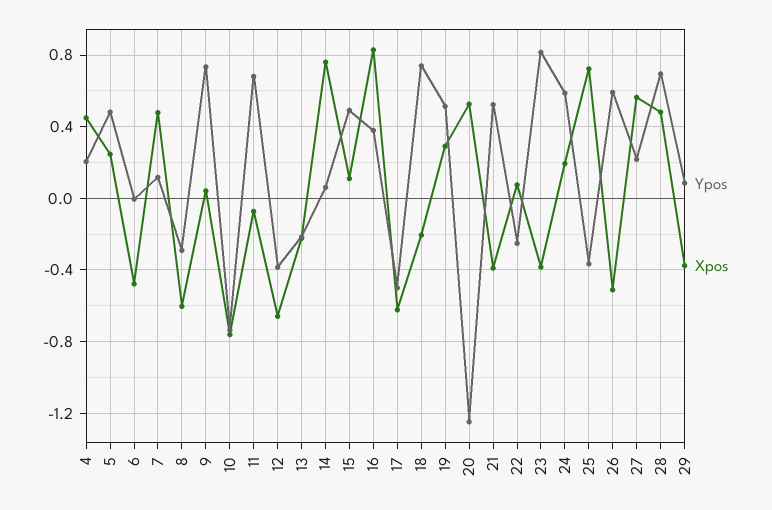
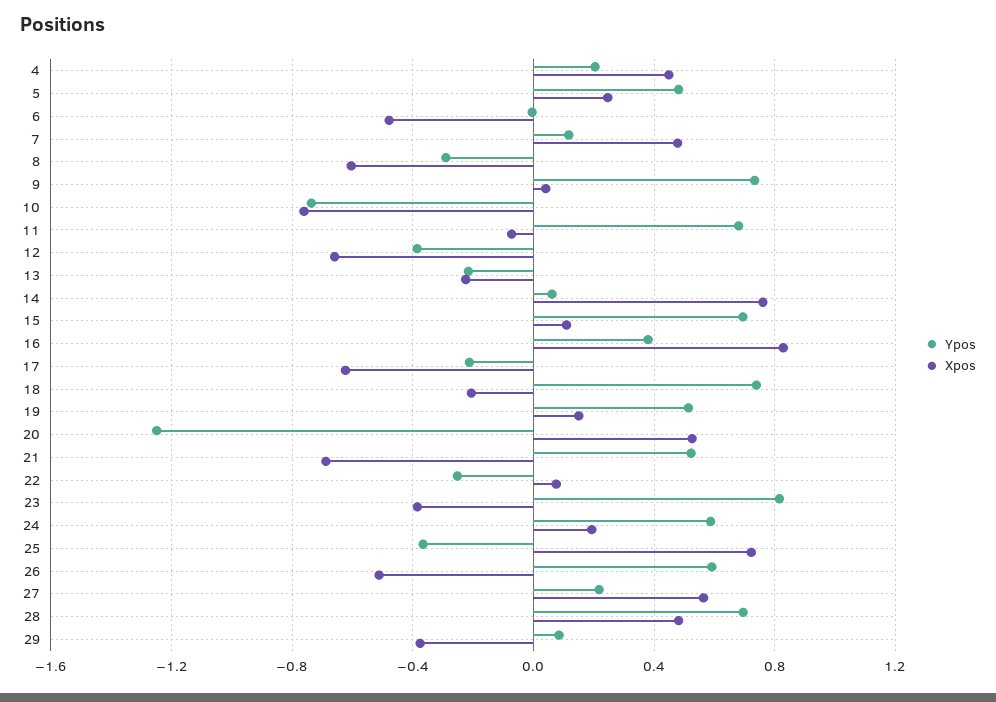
  {
    "Ypos": {
      "4": 0.2,
      "5": 0.5,
      "6": 0,
      "7": 0.1,
      "8": -0.3,
      "9": 0.75,
      "10": -0.75,
      "11": 0.7,
      "12": -0.4,
      "13": -0.2,
      "14": 0.05,
-     "15": 0.5,
+     "15": 0.7,
      "16": 0.4,
-     "17": -0.5,
+     "17": -0.2,
      "18": 0.75,
      "19": 0.5,
      "20": -1.25,
      "21": 0.5,
      "22": -0.25,
      "23": 0.8,
      "24": 0.6,
      "25": -0.35,
      "26": 0.6,
      "27": 0.2,
      "28": 0.7,
      "29": 0.1
    },
    "Xpos": {
      "4": 0.45,
      "5": 0.25,
      "6": -0.5,
      "7": 0.5,
      "8": -0.6,
      "9": 0.05,
      "10": -0.75,
      "11": -0.05,
      "12": -0.65,
      "13": -0.2,
      "14": 0.75,
      "15": 0.1,
      "16": 0.85,
      "17": -0.6,
      "18": -0.2,
-     "19": 0.3,
+     "19": 0.15,
      "20": 0.55,
-     "21": -0.4,
+     "21": -0.7,
      "22": 0.1,
      "23": -0.4,
      "24": 0.2,
      "25": 0.7,
      "26": -0.5,
      "27": 0.55,
      "28": 0.5,
      "29": -0.4
    }
  }

